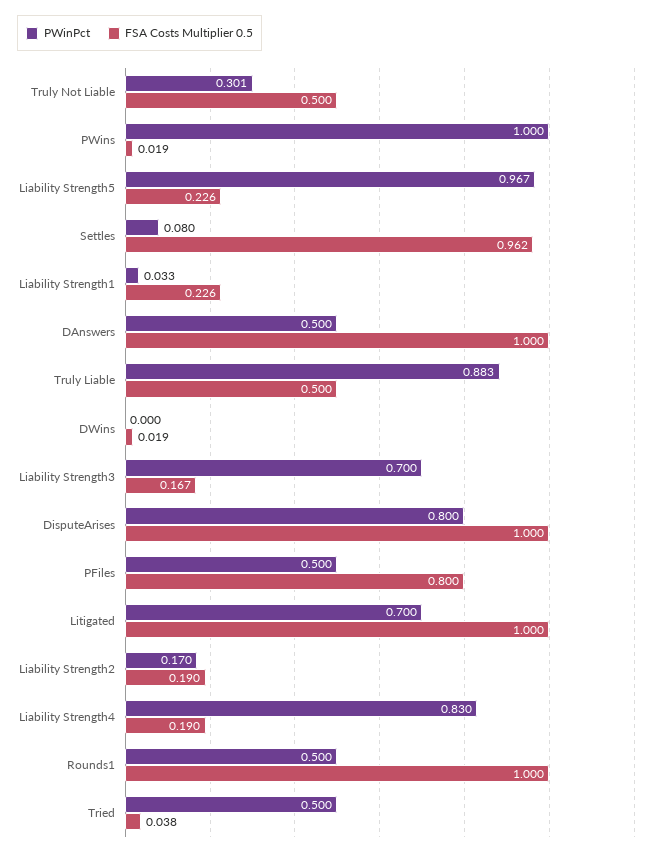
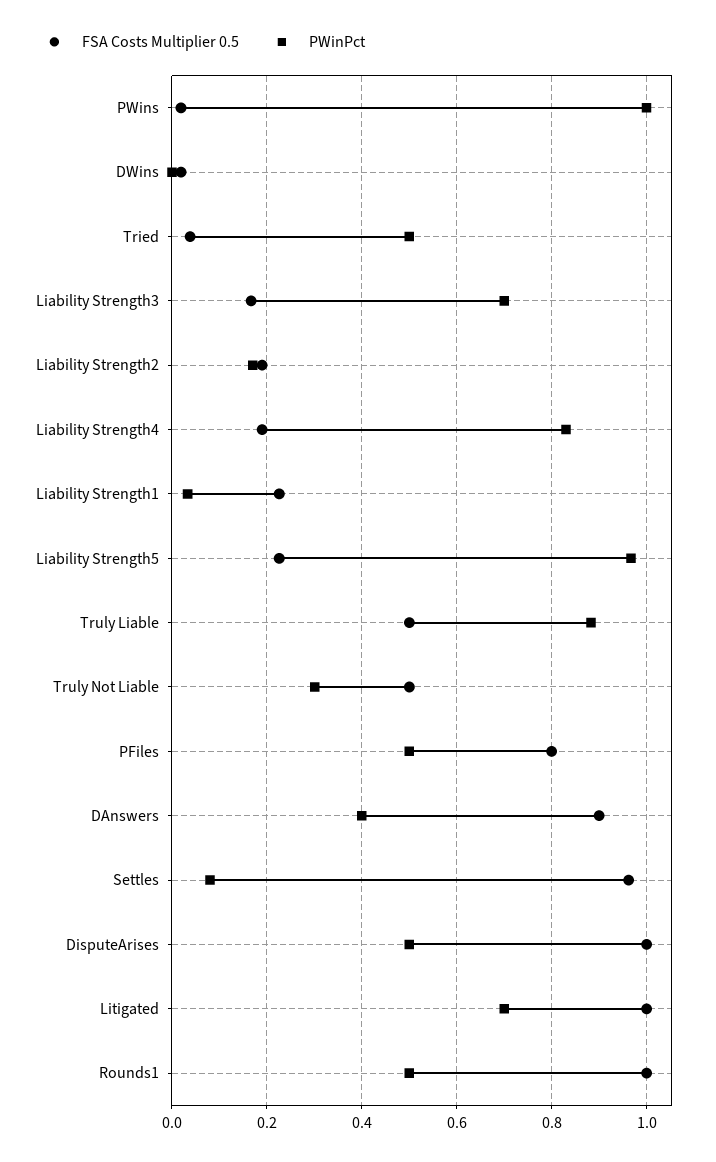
  {
    "PWinPct": {
      "Truly Not Liable": 0.301,
      "PWins": 1,
      "Liability Strength5": 0.967,
      "Settles": 0.08,
      "Liability Strength1": 0.033,
-     "DAnswers": 0.5,
+     "DAnswers": 0.4,
      "Truly Liable": 0.883,
      "DWins": 0,
      "Liability Strength3": 0.7,
-     "DisputeArises": 0.8,
+     "DisputeArises": 0.5,
      "PFiles": 0.5,
      "Litigated": 0.7,
      "Liability Strength2": 0.17,
      "Liability Strength4": 0.83,
      "Rounds1": 0.5,
      "Tried": 0.5
    },
    "FSA Costs Multiplier 0.5": {
      "Truly Not Liable": 0.5,
      "PWins": 0.019,
      "Liability Strength5": 0.226,
      "Settles": 0.962,
      "Liability Strength1": 0.226,
-     "DAnswers": 1,
+     "DAnswers": 0.9,
      "Truly Liable": 0.5,
      "DWins": 0.019,
      "Liability Strength3": 0.167,
      "DisputeArises": 1,
      "PFiles": 0.8,
      "Litigated": 1,
      "Liability Strength2": 0.19,
      "Liability Strength4": 0.19,
      "Rounds1": 1,
      "Tried": 0.038
    }
  }

